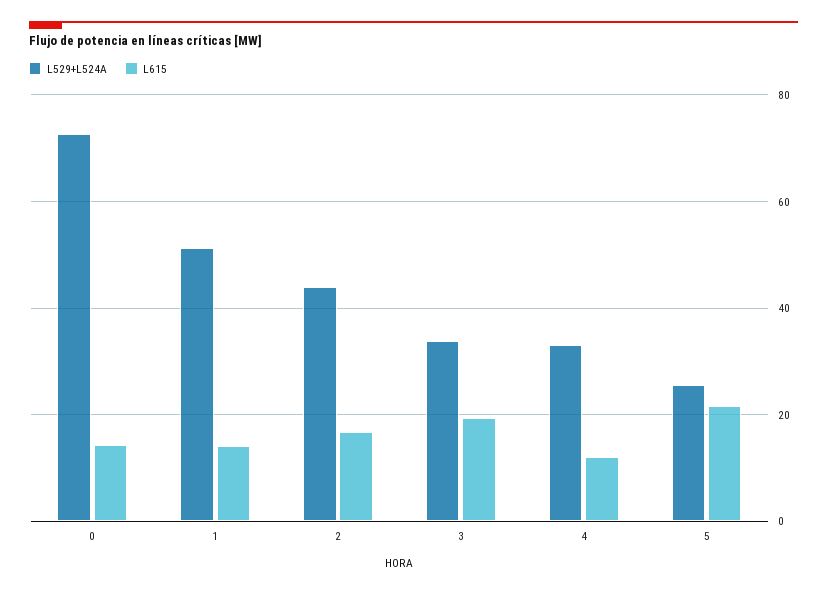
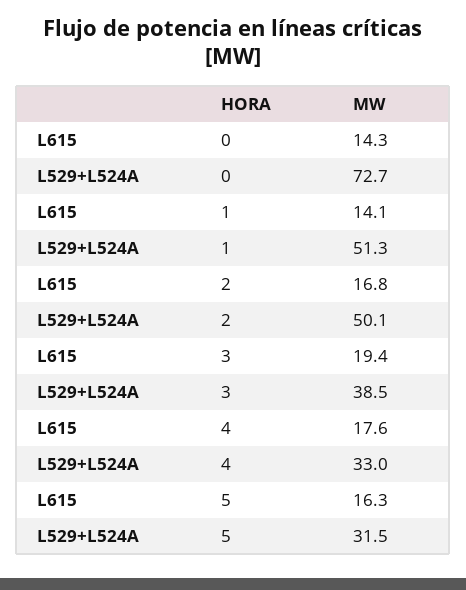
  {
    "L529+L524A": {
      "0": 72.7,
      "1": 51.3,
-     "2": 44,
+     "2": 50.1,
-     "3": 34,
+     "3": 38.5,
      "4": 33,
-     "5": 26
+     "5": 31.5
    },
    "L615": {
      "0": 14.3,
      "1": 14.1,
      "2": 16.8,
      "3": 19.4,
-     "4": 12,
+     "4": 17.6,
-     "5": 22
+     "5": 16.3
    }
  }

